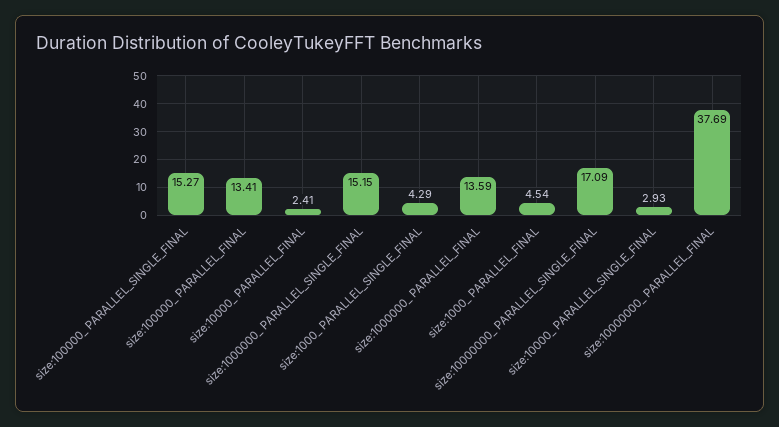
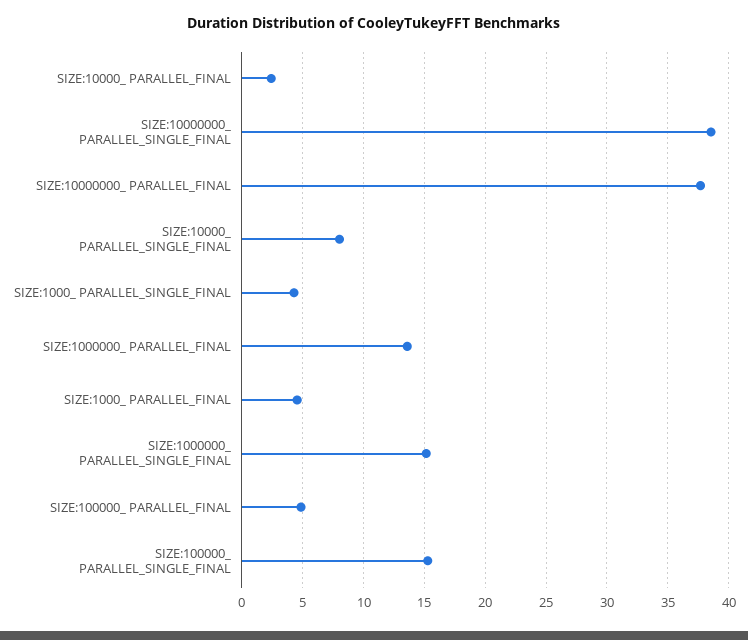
  {
    "size:100000_ PARALLEL_SINGLE_FINAL": 15.27,
-   "size:100000_ PARALLEL_FINAL": 13.41,
+   "size:100000_ PARALLEL_FINAL": 5,
    "size:10000_ PARALLEL_FINAL": 2.41,
    "size:1000000_ PARALLEL_SINGLE_FINAL": 15.15,
    "size:1000_ PARALLEL_SINGLE_FINAL": 4.29,
    "size:1000000_ PARALLEL_FINAL": 13.59,
    "size:1000_ PARALLEL_FINAL": 4.54,
-   "size:10000000_ PARALLEL_SINGLE_FINAL": 17.09,
+   "size:10000000_ PARALLEL_SINGLE_FINAL": 38.5,
-   "size:10000_ PARALLEL_SINGLE_FINAL": 2.93,
+   "size:10000_ PARALLEL_SINGLE_FINAL": 8,
    "size:10000000_ PARALLEL_FINAL": 37.69
  }

